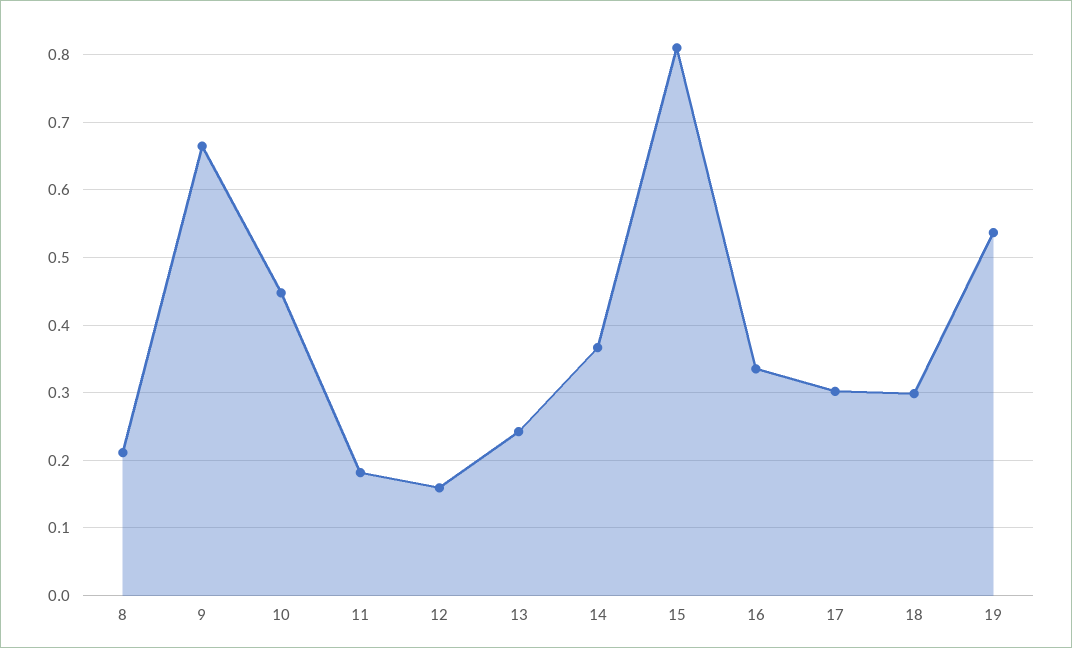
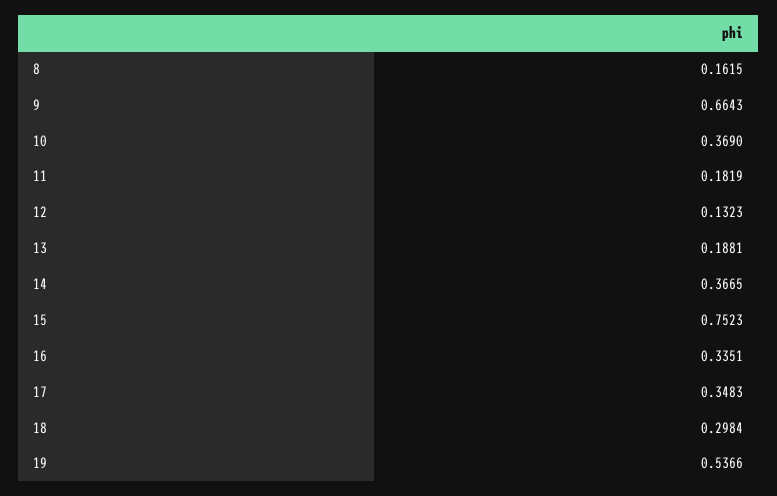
  {
-   "8": 0.21,
+   "8": 0.1615,
    "9": 0.6643,
-   "10": 0.45,
+   "10": 0.369,
    "11": 0.1819,
-   "12": 0.16,
+   "12": 0.1323,
-   "13": 0.24,
+   "13": 0.1881,
    "14": 0.3665,
-   "15": 0.81,
+   "15": 0.7523,
    "16": 0.3351,
-   "17": 0.3,
+   "17": 0.3483,
    "18": 0.2984,
    "19": 0.5366
  }

